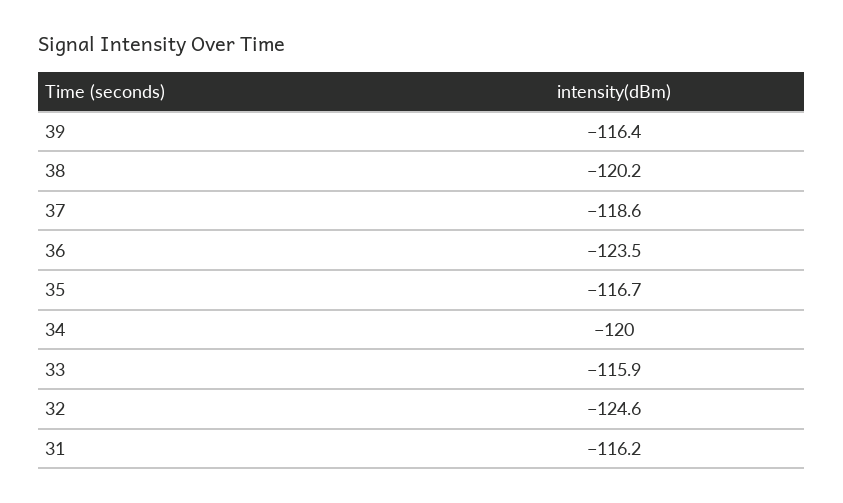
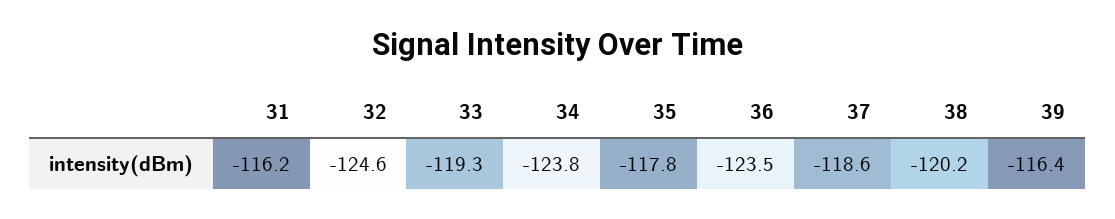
  {
    "39": -116.4,
    "38": -120.2,
    "37": -118.6,
    "36": -123.5,
-   "35": -116.7,
+   "35": -117.8,
-   "34": -120,
+   "34": -123.8,
-   "33": -115.9,
+   "33": -119.3,
    "32": -124.6,
    "31": -116.2
  }

